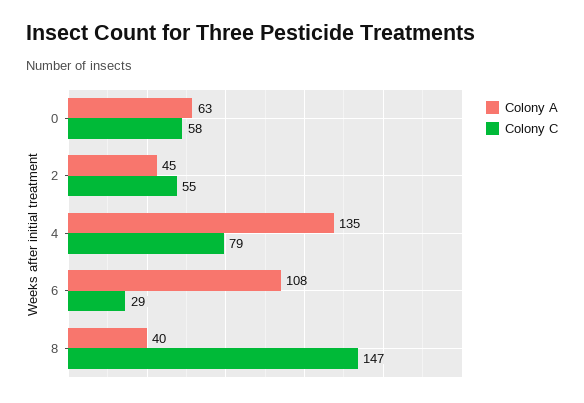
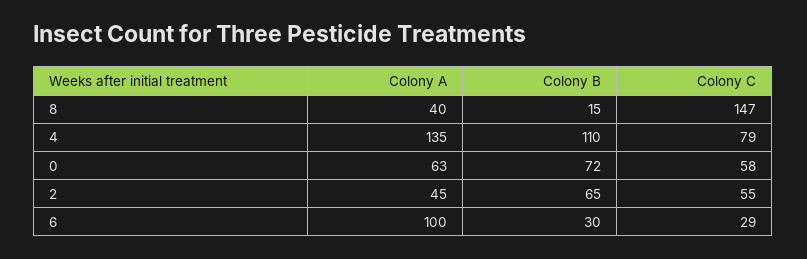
  {
    "Colony A": {
      "0": 63,
      "2": 45,
      "4": 135,
-     "6": 108,
+     "6": 100,
      "8": 40
    },
    "Colony C": {
      "0": 58,
      "2": 55,
      "4": 79,
      "6": 29,
      "8": 147
-   }
+   },
+   "Colony B": {
+     "8": 15,
+     "4": 110,
+     "0": 72,
+     "2": 65,
+     "6": 30
+   }
  }

